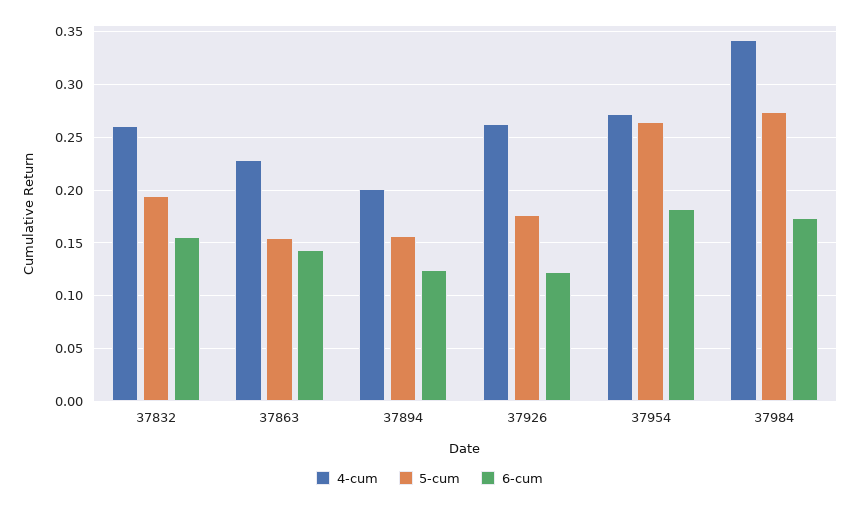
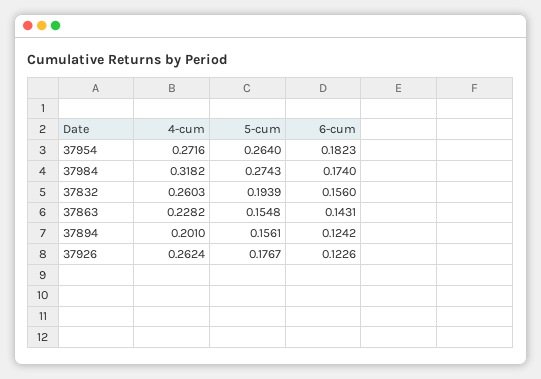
  {
    "4-cum": {
      "37832": 0.2603,
      "37863": 0.2282,
      "37894": 0.201,
      "37926": 0.2624,
      "37954": 0.2716,
-     "37984": 0.34
+     "37984": 0.3182
    },
    "5-cum": {
      "37832": 0.1939,
      "37863": 0.1548,
      "37894": 0.1561,
      "37926": 0.1767,
      "37954": 0.264,
      "37984": 0.2743
    },
    "6-cum": {
      "37832": 0.156,
      "37863": 0.1431,
      "37894": 0.1242,
      "37926": 0.1226,
      "37954": 0.1823,
      "37984": 0.174
    }
  }

